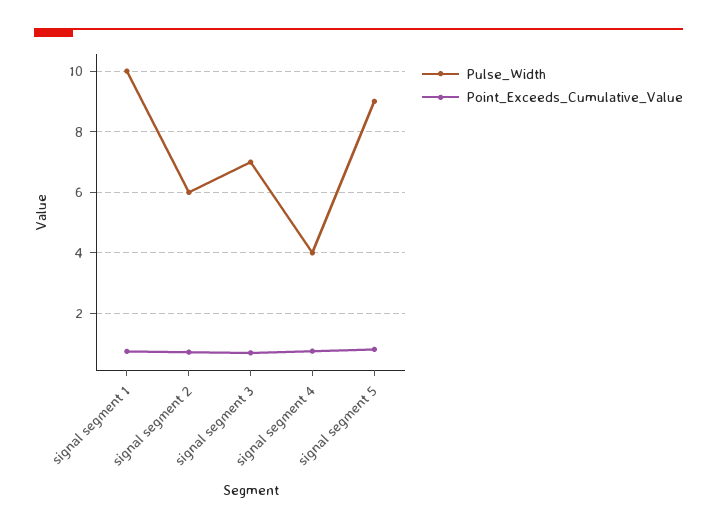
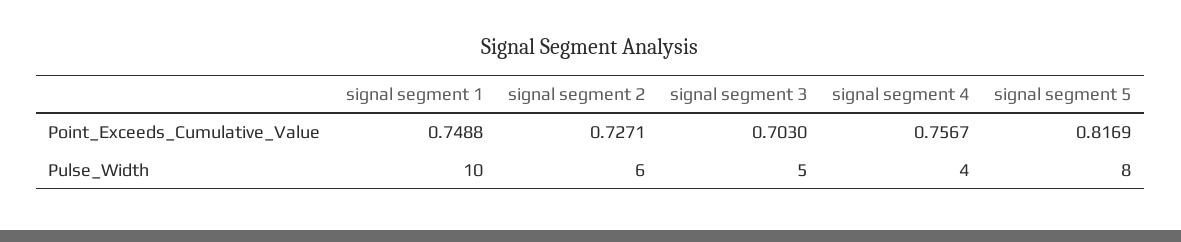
  {
    "Pulse_Width": {
      "signal segment 1": 10,
      "signal segment 2": 6,
-     "signal segment 3": 7,
+     "signal segment 3": 5,
      "signal segment 4": 4,
-     "signal segment 5": 9
+     "signal segment 5": 8
    },
    "Point_Exceeds_Cumulative_Value": {
      "signal segment 1": 0.7488,
      "signal segment 2": 0.7271,
      "signal segment 3": 0.703,
      "signal segment 4": 0.7567,
      "signal segment 5": 0.8169
    }
  }

